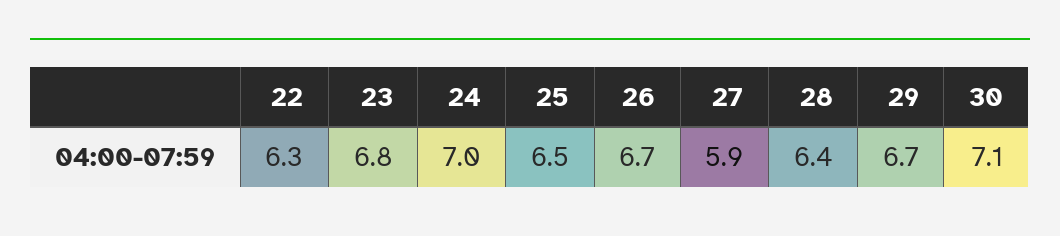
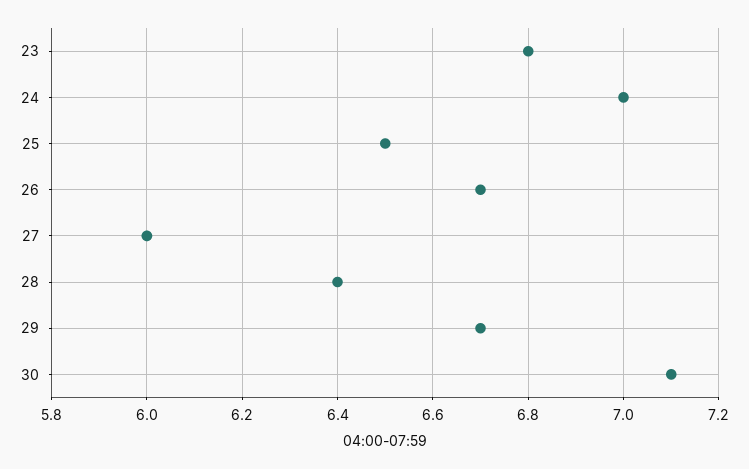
  {
-   "22": 6.3,
    "23": 6.8,
    "24": 7,
    "25": 6.5,
    "26": 6.7,
-   "27": 5.9,
+   "27": 6,
    "28": 6.4,
    "29": 6.7,
    "30": 7.1
  }

